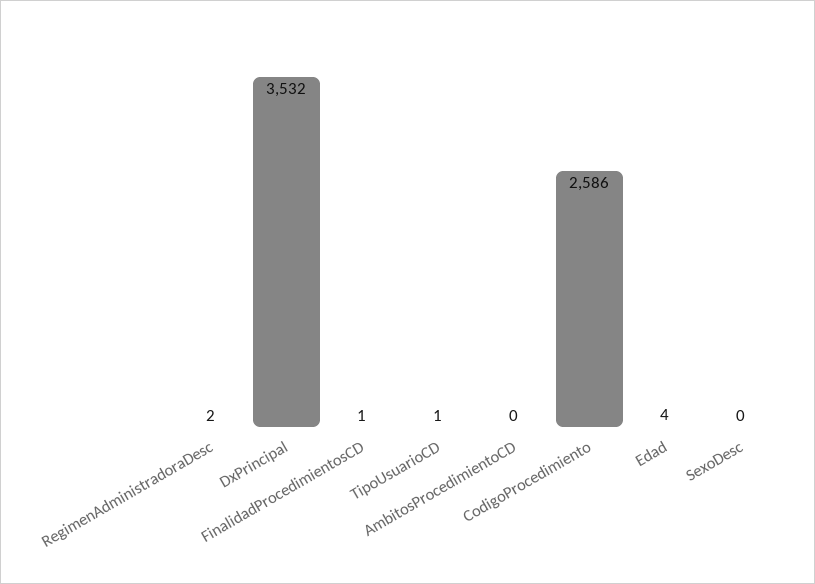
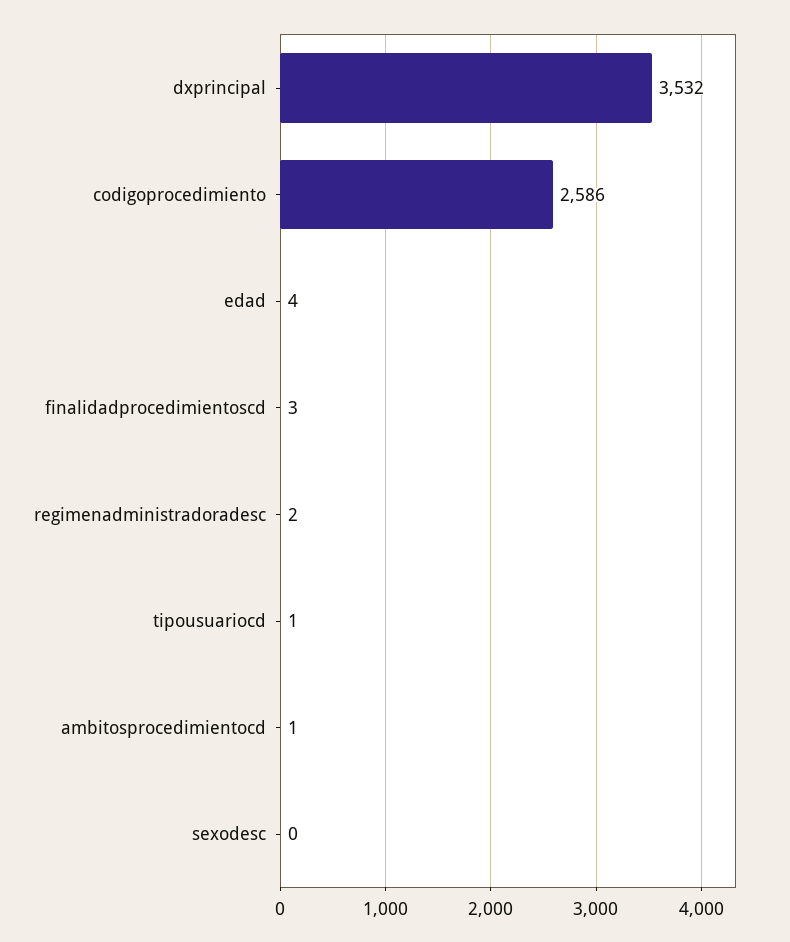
  {
    "RegimenAdministradoraDesc": 2,
    "DxPrincipal": 3532,
-   "FinalidadProcedimientosCD": 1,
+   "FinalidadProcedimientosCD": 3,
    "TipoUsuarioCD": 1,
-   "AmbitosProcedimientoCD": 0,
+   "AmbitosProcedimientoCD": 1,
    "CodigoProcedimiento": 2586,
    "Edad": 4,
    "SexoDesc": 0
  }

